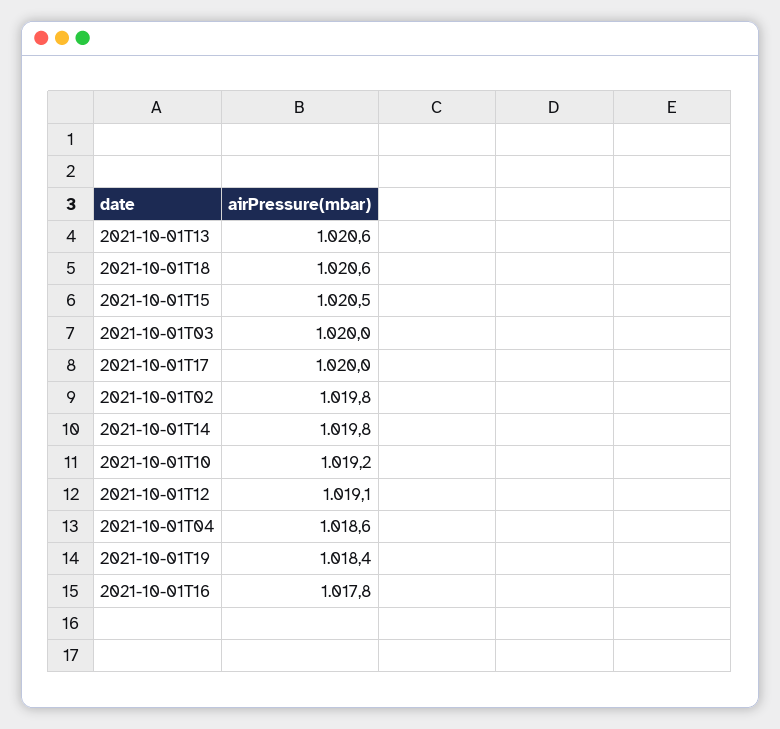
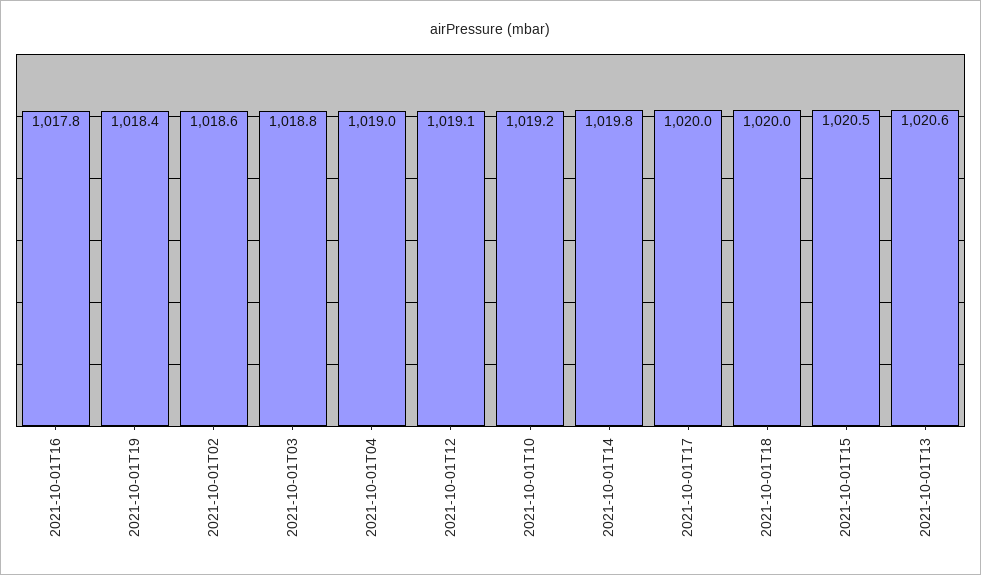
  {
    "2021-10-01T13": 1020.6,
-   "2021-10-01T18": 1020.6,
+   "2021-10-01T18": 1020,
    "2021-10-01T15": 1020.5,
-   "2021-10-01T03": 1020,
+   "2021-10-01T03": 1018.8,
    "2021-10-01T17": 1020,
-   "2021-10-01T02": 1019.8,
+   "2021-10-01T02": 1018.6,
    "2021-10-01T14": 1019.8,
    "2021-10-01T10": 1019.2,
    "2021-10-01T12": 1019.1,
-   "2021-10-01T04": 1018.6,
+   "2021-10-01T04": 1019,
    "2021-10-01T19": 1018.4,
    "2021-10-01T16": 1017.8
  }

